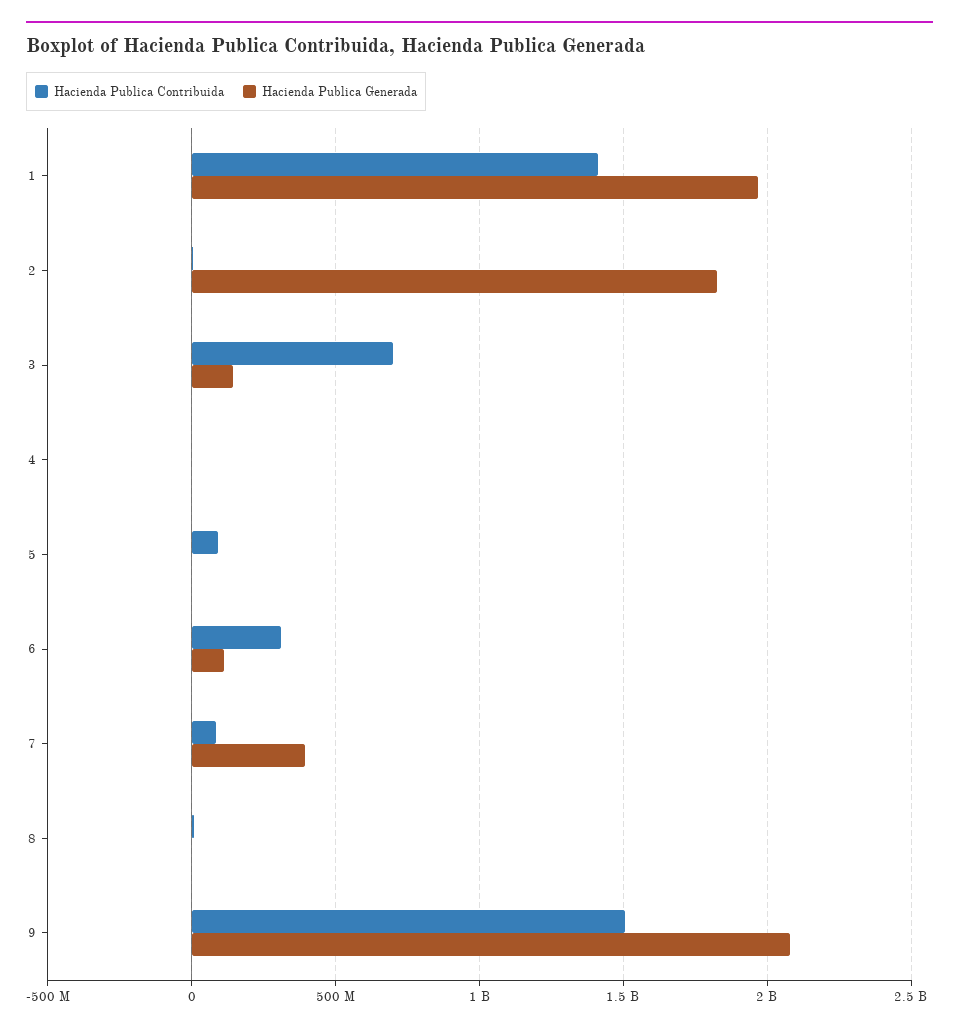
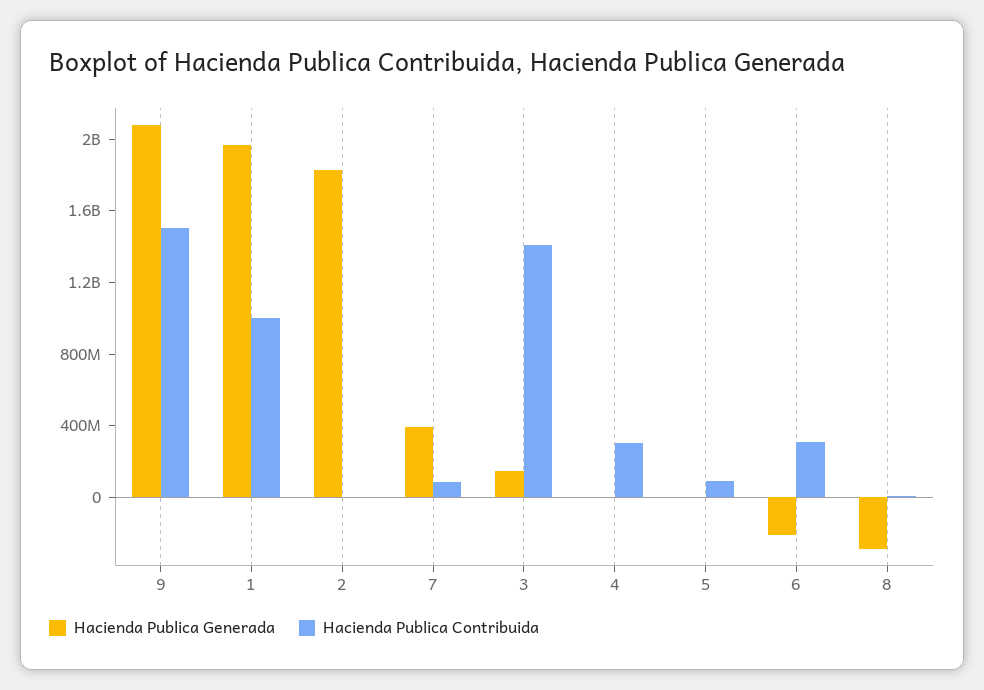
  {
    "Hacienda Publica Contribuida": {
-     "1": 1400000000,
+     "1": 1000000000,
      "2": 0,
-     "3": 700000000,
+     "3": 1400000000,
-     "4": 0,
+     "4": 300000000,
      "5": 100000000,
      "6": 300000000,
      "7": 100000000,
      "8": 0,
      "9": 1500000000
    },
    "Hacienda Publica Generada": {
      "1": 1950000000,
      "2": 1800000000,
      "3": 150000000,
      "4": 0,
      "5": 0,
-     "6": 100000000,
+     "6": -200000000,
      "7": 400000000,
-     "8": 0,
+     "8": -300000000,
      "9": 2100000000
    }
  }

